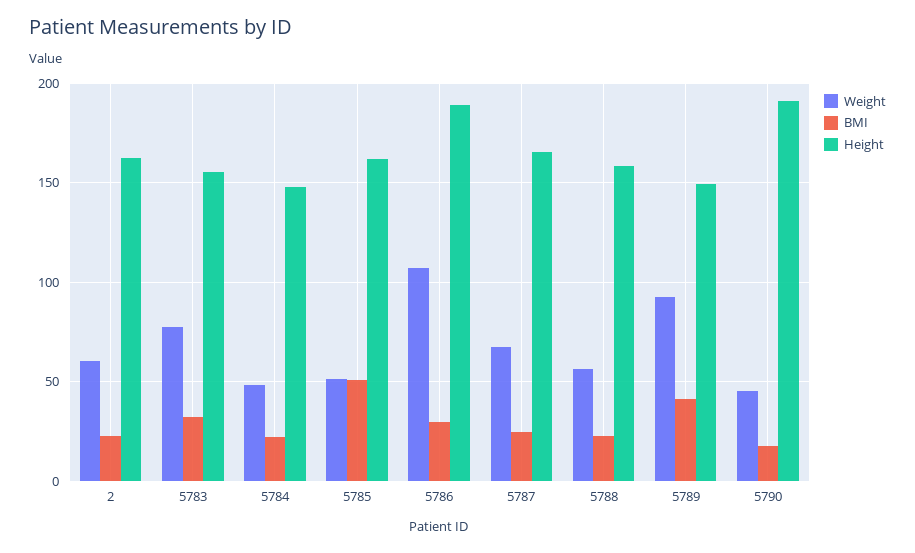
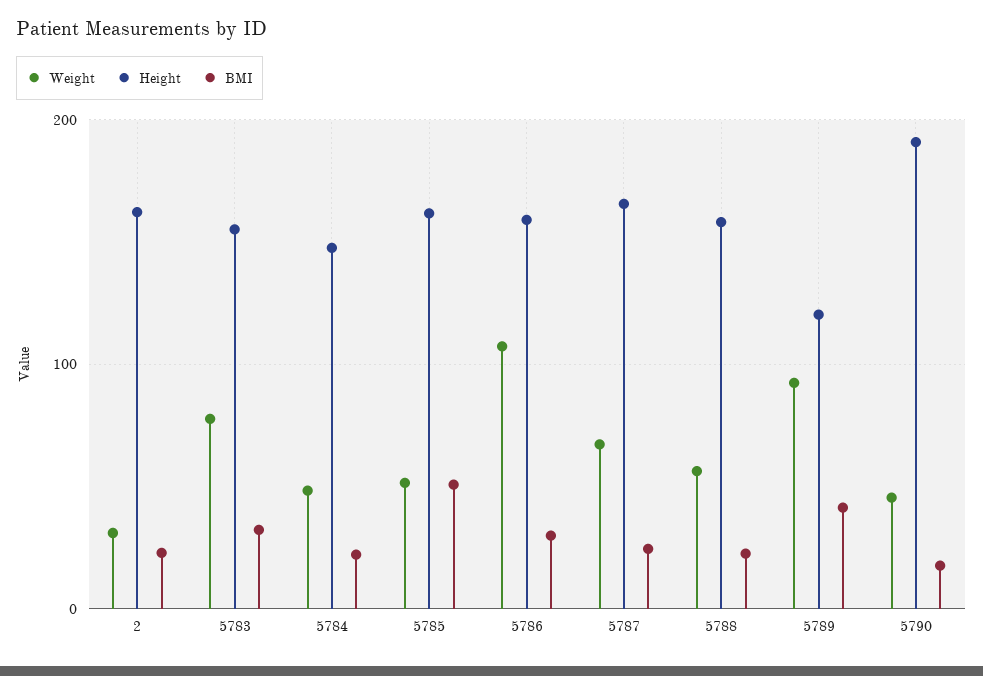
  {
    "Weight": {
-     "2": 60,
+     "2": 30,
      "5783": 80,
      "5784": 50,
      "5785": 50,
      "5786": 105,
      "5787": 65,
      "5788": 55,
      "5789": 90,
      "5790": 45
    },
    "BMI": {
      "2": 25,
      "5783": 30,
      "5784": 20,
      "5785": 50,
      "5786": 30,
      "5787": 25,
      "5788": 25,
      "5789": 40,
      "5790": 20
    },
    "Height": {
      "2": 160,
      "5783": 155,
      "5784": 150,
      "5785": 160,
-     "5786": 190,
+     "5786": 160,
      "5787": 165,
      "5788": 160,
-     "5789": 150,
+     "5789": 120,
      "5790": 190
    }
  }

